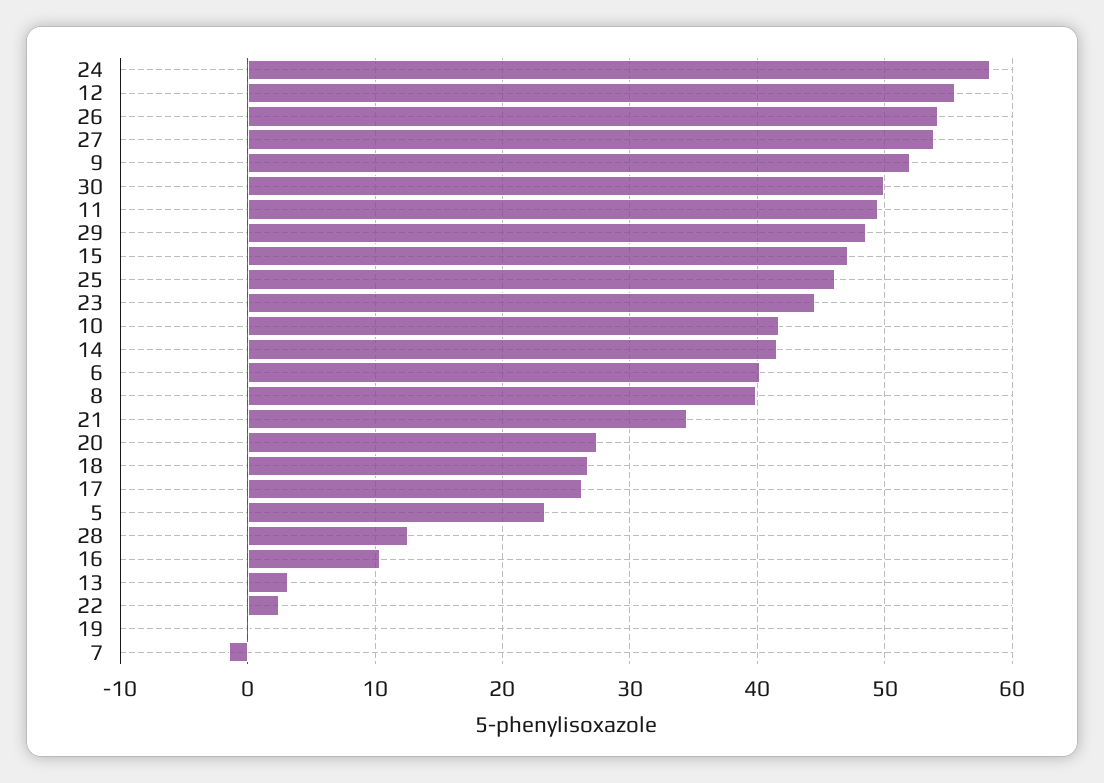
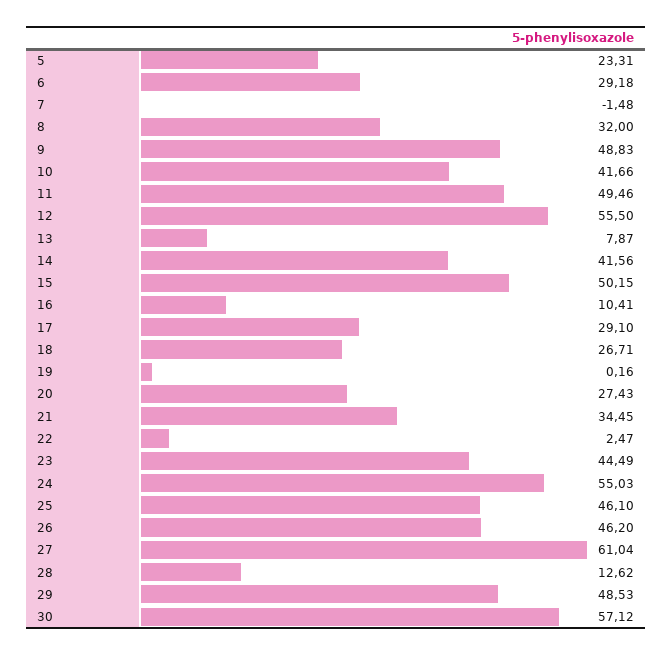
  {
-   "24": 58,
+   "24": 55.03,
    "12": 55.5,
-   "26": 54,
+   "26": 46.2,
-   "27": 54,
+   "27": 61.04,
-   "9": 52,
+   "9": 48.83,
-   "30": 50,
+   "30": 57.12,
    "11": 49.46,
    "29": 48.53,
-   "15": 47,
+   "15": 50.15,
    "25": 46.1,
    "23": 44.49,
    "10": 41.66,
    "14": 41.56,
-   "6": 40,
+   "6": 29.18,
-   "8": 40,
+   "8": 32,
    "21": 34.45,
    "20": 27.43,
    "18": 26.71,
-   "17": 26,
+   "17": 29.1,
    "5": 23.31,
    "28": 12.62,
    "16": 10.41,
-   "13": 3,
+   "13": 7.87,
    "22": 2.47,
    "19": 0.16,
    "7": -1.48
  }

